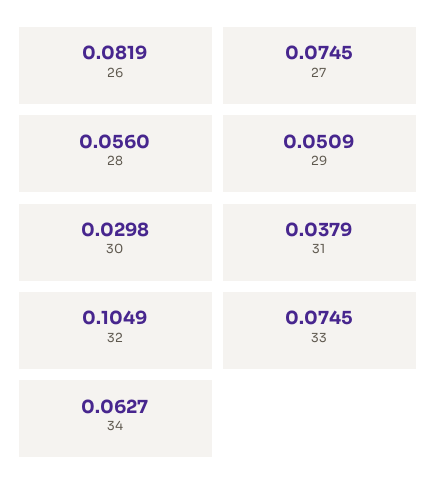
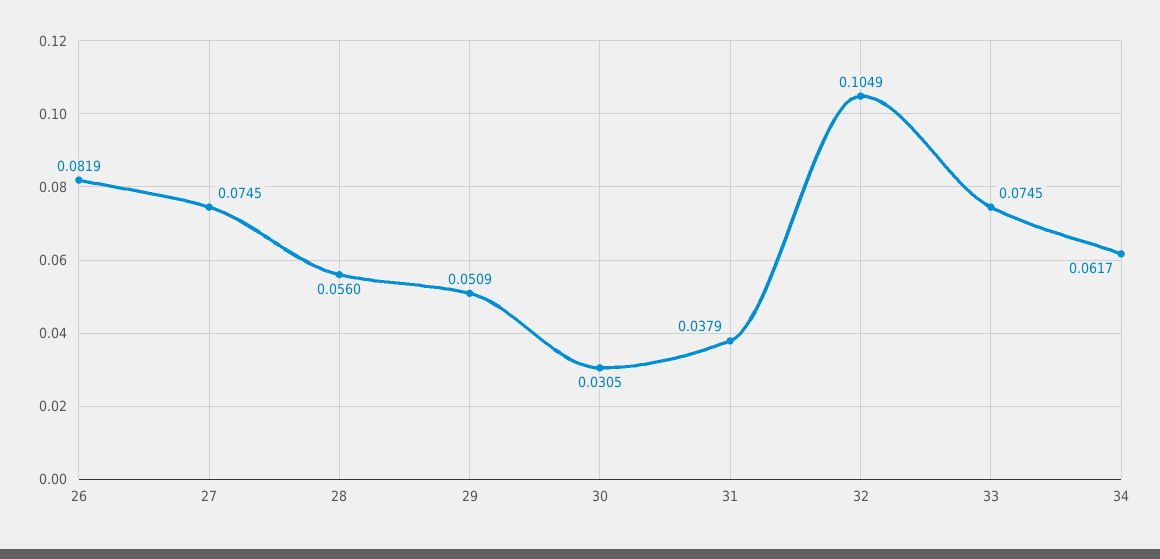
  {
    "26": 0.0819,
    "27": 0.0745,
    "28": 0.056,
    "29": 0.0509,
-   "30": 0.0298,
+   "30": 0.0305,
    "31": 0.0379,
    "32": 0.1049,
    "33": 0.0745,
-   "34": 0.0627
+   "34": 0.0617
  }

